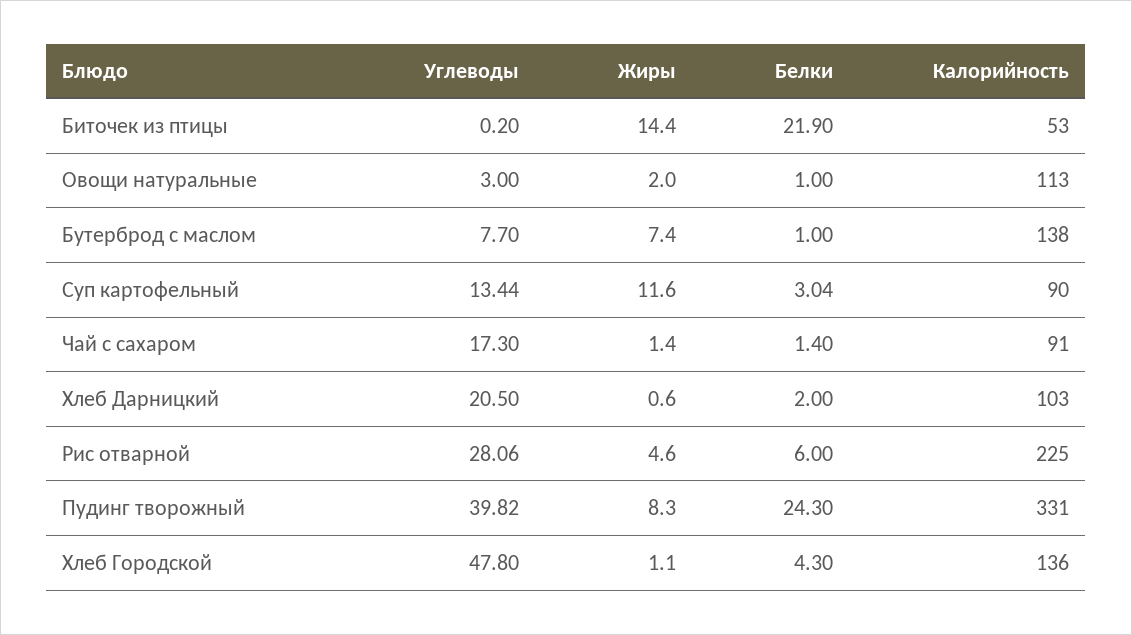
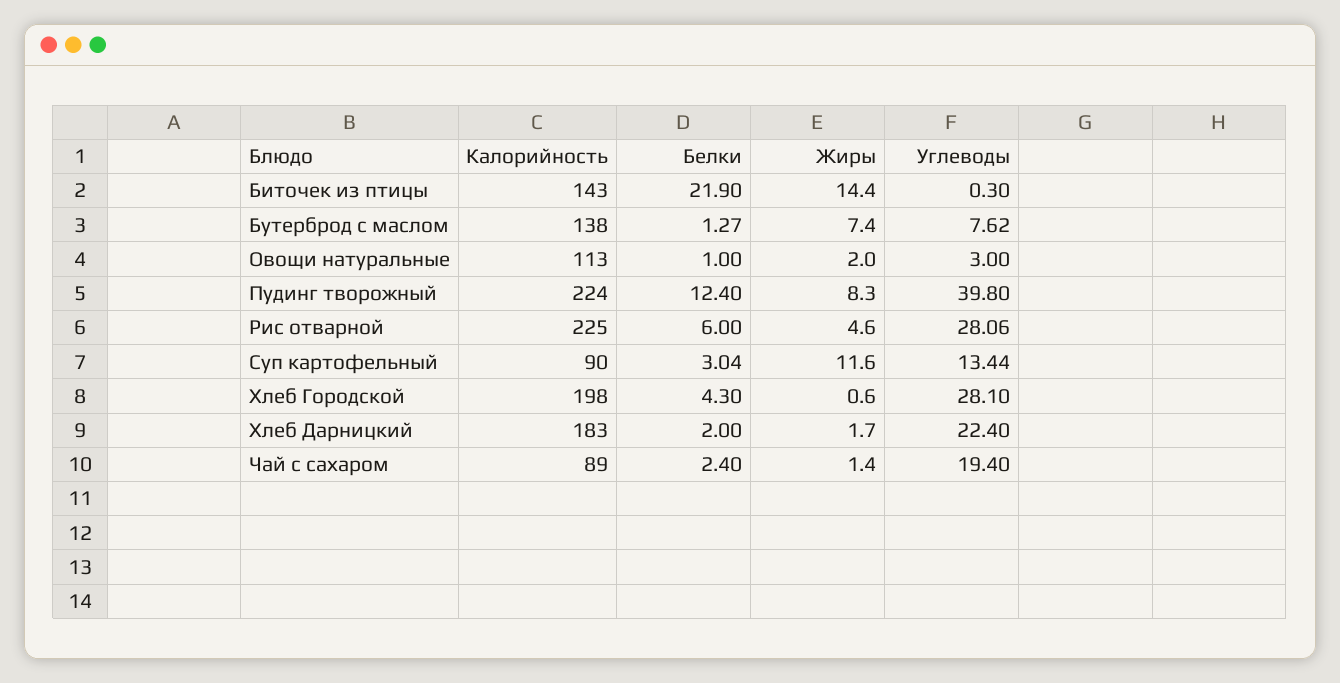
  {
    "Углеводы": {
-     "Биточек из птицы": 0.2,
+     "Биточек из птицы": 0.3,
      "Овощи натуральные": 3,
-     "Бутерброд с маслом": 7.7,
+     "Бутерброд с маслом": 7.62,
      "Суп картофельный": 13.44,
-     "Чай с сахаром": 17.3,
+     "Чай с сахаром": 19.4,
-     "Хлеб Дарницкий": 20.5,
+     "Хлеб Дарницкий": 22.4,
      "Рис отварной": 28.06,
-     "Пудинг творожный": 39.82,
+     "Пудинг творожный": 39.8,
-     "Хлеб Городской": 47.8
+     "Хлеб Городской": 28.1
    },
    "Жиры": {
      "Биточек из птицы": 14.4,
      "Овощи натуральные": 2,
      "Бутерброд с маслом": 7.4,
      "Суп картофельный": 11.6,
      "Чай с сахаром": 1.4,
-     "Хлеб Дарницкий": 0.6,
+     "Хлеб Дарницкий": 1.7,
      "Рис отварной": 4.6,
      "Пудинг творожный": 8.3,
-     "Хлеб Городской": 1.1
+     "Хлеб Городской": 0.6
    },
    "Белки": {
      "Биточек из птицы": 21.9,
      "Овощи натуральные": 1,
-     "Бутерброд с маслом": 1,
+     "Бутерброд с маслом": 1.27,
      "Суп картофельный": 3.04,
-     "Чай с сахаром": 1.4,
+     "Чай с сахаром": 2.4,
      "Хлеб Дарницкий": 2,
      "Рис отварной": 6,
-     "Пудинг творожный": 24.3,
+     "Пудинг творожный": 12.4,
      "Хлеб Городской": 4.3
    },
    "Калорийность": {
-     "Биточек из птицы": 53,
+     "Биточек из птицы": 143,
      "Овощи натуральные": 113,
      "Бутерброд с маслом": 138,
      "Суп картофельный": 90,
-     "Чай с сахаром": 91,
+     "Чай с сахаром": 89,
-     "Хлеб Дарницкий": 103,
+     "Хлеб Дарницкий": 183,
      "Рис отварной": 225,
-     "Пудинг творожный": 331,
+     "Пудинг творожный": 224,
-     "Хлеб Городской": 136
+     "Хлеб Городской": 198
    }
  }

